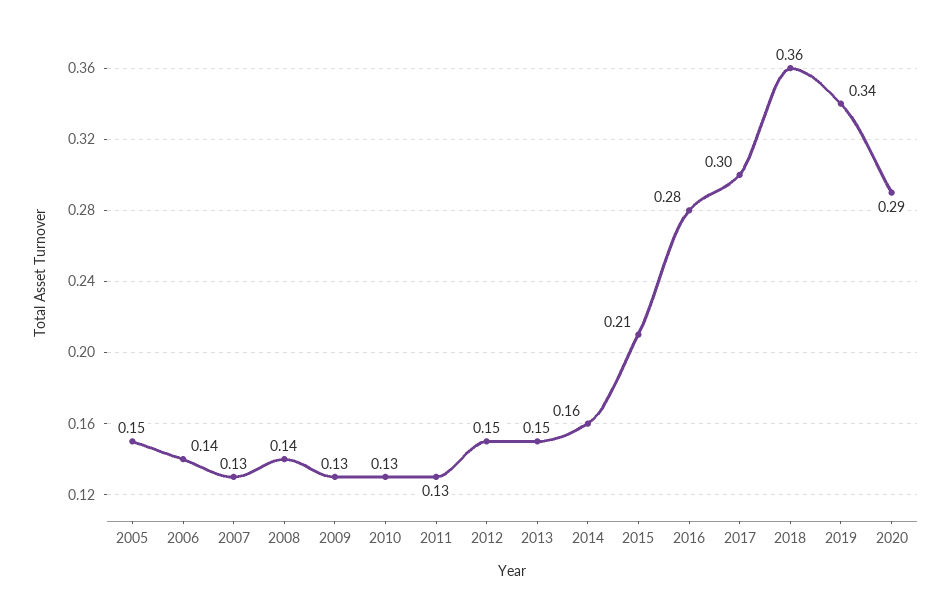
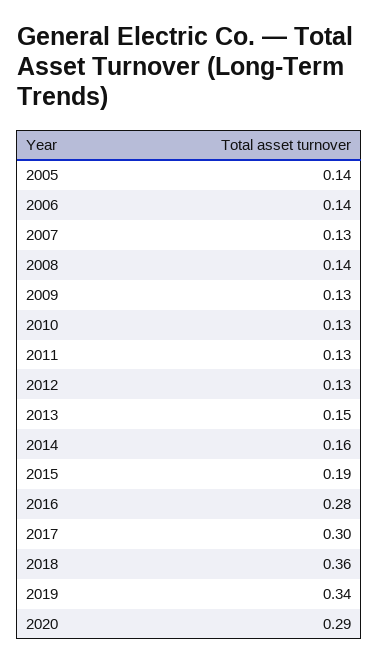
  {
-   "2005": 0.15,
+   "2005": 0.14,
    "2006": 0.14,
    "2007": 0.13,
    "2008": 0.14,
    "2009": 0.13,
    "2010": 0.13,
    "2011": 0.13,
-   "2012": 0.15,
+   "2012": 0.13,
    "2013": 0.15,
    "2014": 0.16,
-   "2015": 0.21,
+   "2015": 0.19,
    "2016": 0.28,
    "2017": 0.3,
    "2018": 0.36,
    "2019": 0.34,
    "2020": 0.29
  }

